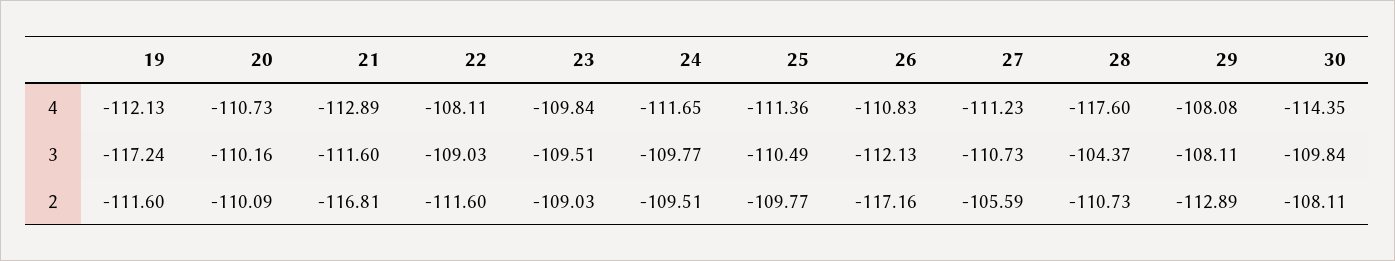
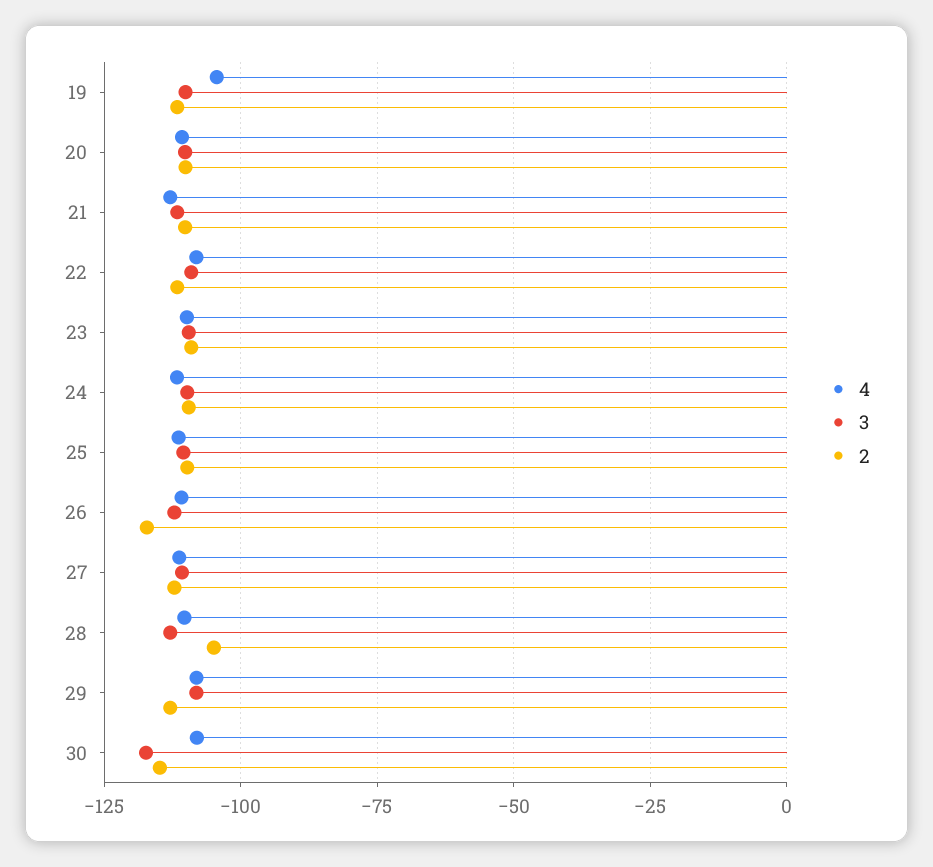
  {
    "4": {
-     "19": -112.13,
+     "19": -105,
      "20": -110.73,
      "21": -112.89,
      "22": -108.11,
      "23": -109.84,
      "24": -111.65,
      "25": -111.36,
      "26": -110.83,
      "27": -111.23,
-     "28": -117.6,
+     "28": -110,
      "29": -108.08,
-     "30": -114.35
+     "30": -107.5
    },
    "3": {
-     "19": -117.24,
+     "19": -110,
      "20": -110.16,
      "21": -111.6,
      "22": -109.03,
      "23": -109.51,
      "24": -109.77,
      "25": -110.49,
      "26": -112.13,
      "27": -110.73,
-     "28": -104.37,
+     "28": -112.5,
      "29": -108.11,
-     "30": -109.84
+     "30": -117.5
    },
    "2": {
      "19": -111.6,
      "20": -110.09,
-     "21": -116.81,
+     "21": -110,
      "22": -111.6,
      "23": -109.03,
      "24": -109.51,
      "25": -109.77,
      "26": -117.16,
-     "27": -105.59,
+     "27": -112.5,
-     "28": -110.73,
+     "28": -105,
      "29": -112.89,
-     "30": -108.11
+     "30": -115
    }
  }

